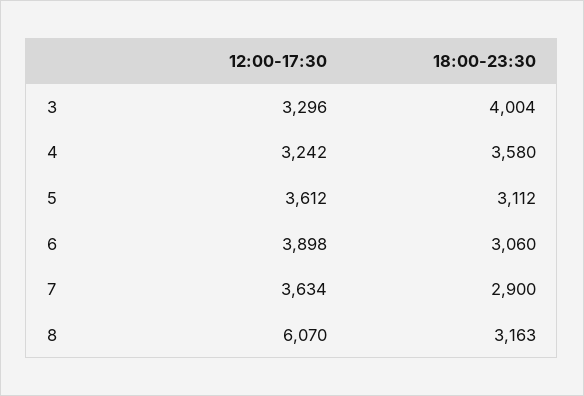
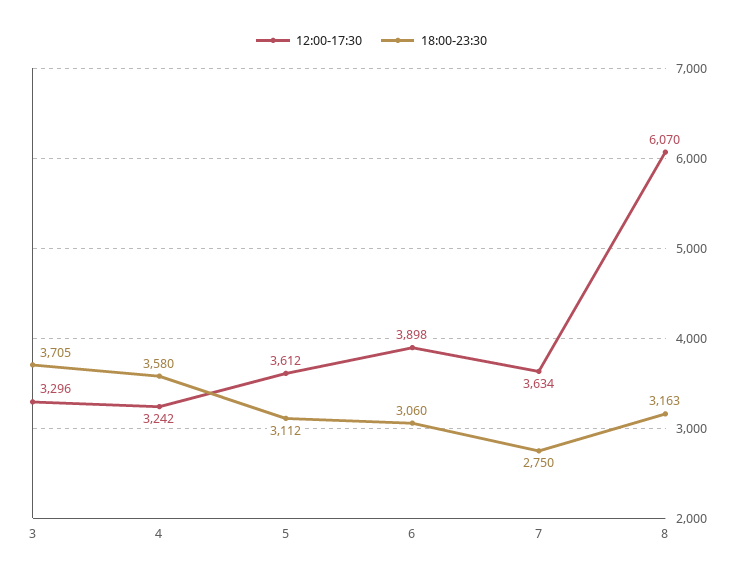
  {
    "12:00-17:30": {
      "3": 3296,
      "4": 3242,
      "5": 3612,
      "6": 3898,
      "7": 3634,
      "8": 6070
    },
    "18:00-23:30": {
-     "3": 4004,
+     "3": 3705,
      "4": 3580,
      "5": 3112,
      "6": 3060,
-     "7": 2900,
+     "7": 2750,
      "8": 3163
    }
  }

